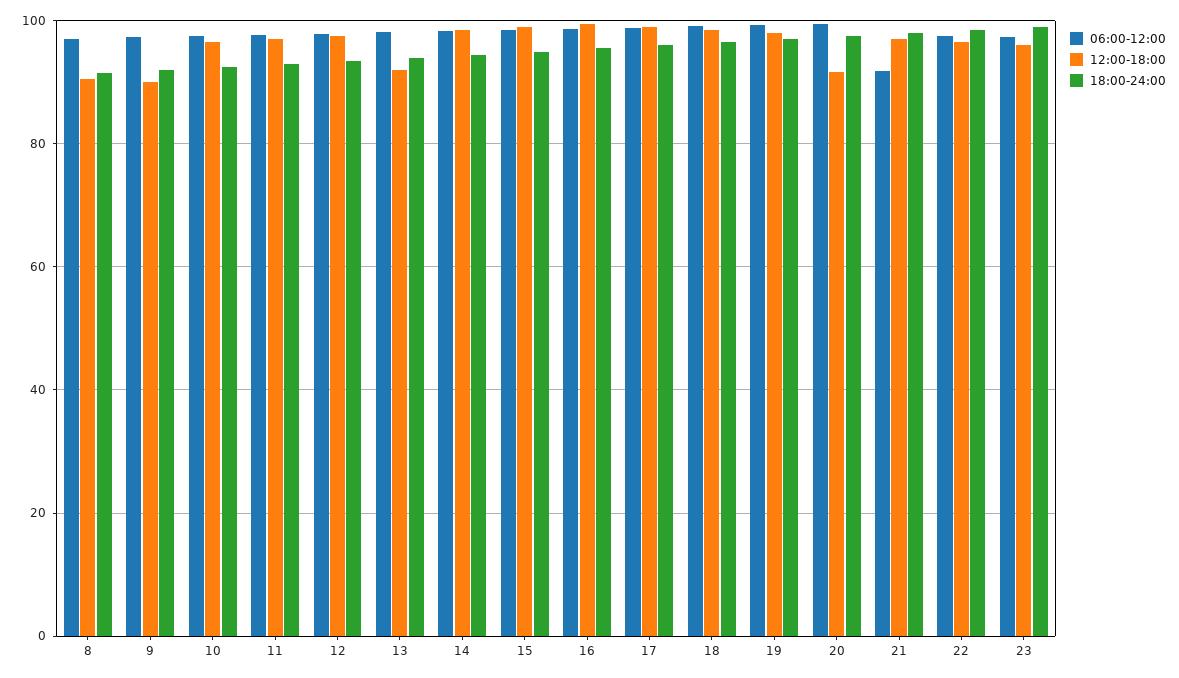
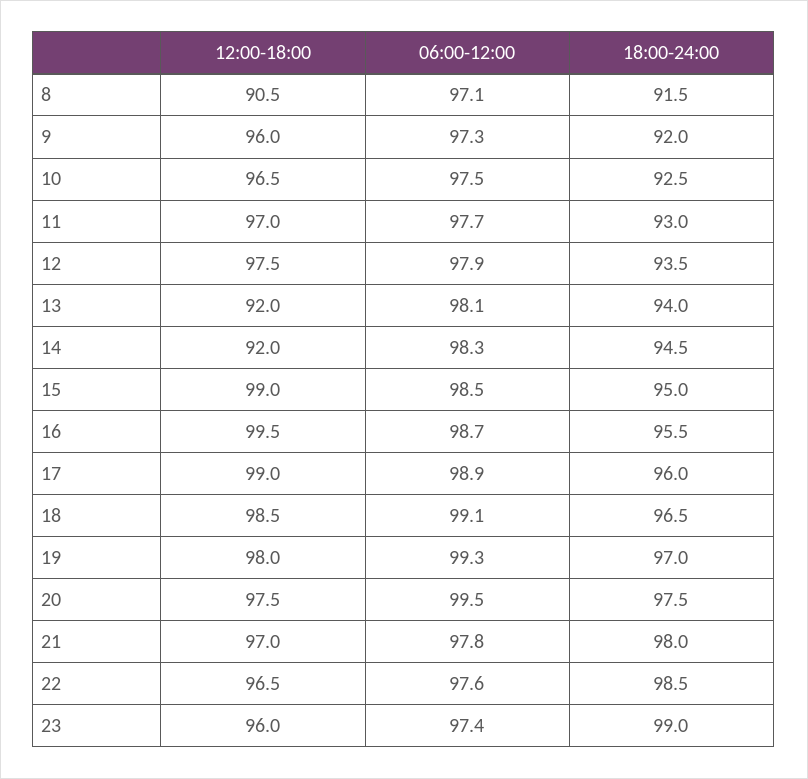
  {
    "06:00-12:00": {
      "8": 97.1,
      "9": 97.3,
      "10": 97.5,
      "11": 97.7,
      "12": 97.9,
      "13": 98.1,
      "14": 98.3,
      "15": 98.5,
      "16": 98.7,
      "17": 98.9,
      "18": 99.1,
      "19": 99.3,
      "20": 99.5,
-     "21": 92,
+     "21": 97.8,
      "22": 97.6,
      "23": 97.4
    },
    "12:00-18:00": {
      "8": 90.5,
-     "9": 90,
+     "9": 96,
      "10": 96.5,
      "11": 97,
      "12": 97.5,
      "13": 92,
-     "14": 98,
+     "14": 92,
      "15": 99,
      "16": 99.5,
      "17": 99,
      "18": 98.5,
      "19": 98,
-     "20": 92,
+     "20": 97.5,
      "21": 97,
      "22": 96.5,
      "23": 96
    },
    "18:00-24:00": {
      "8": 91.5,
      "9": 92,
      "10": 92.5,
      "11": 93,
      "12": 93.5,
      "13": 94,
      "14": 94.5,
      "15": 95,
      "16": 95.5,
      "17": 96,
      "18": 96.5,
      "19": 97,
      "20": 97.5,
      "21": 98,
      "22": 98.5,
      "23": 99
    }
  }

